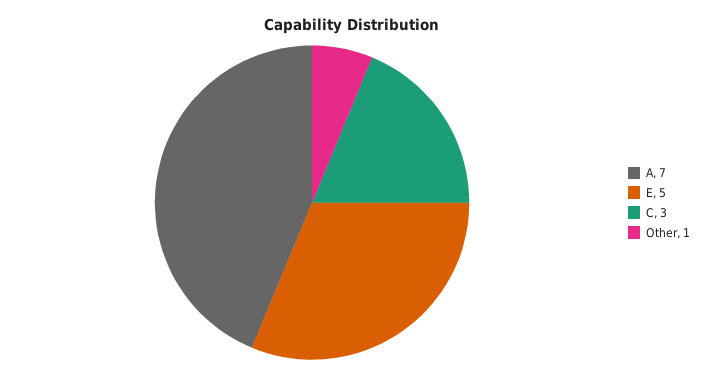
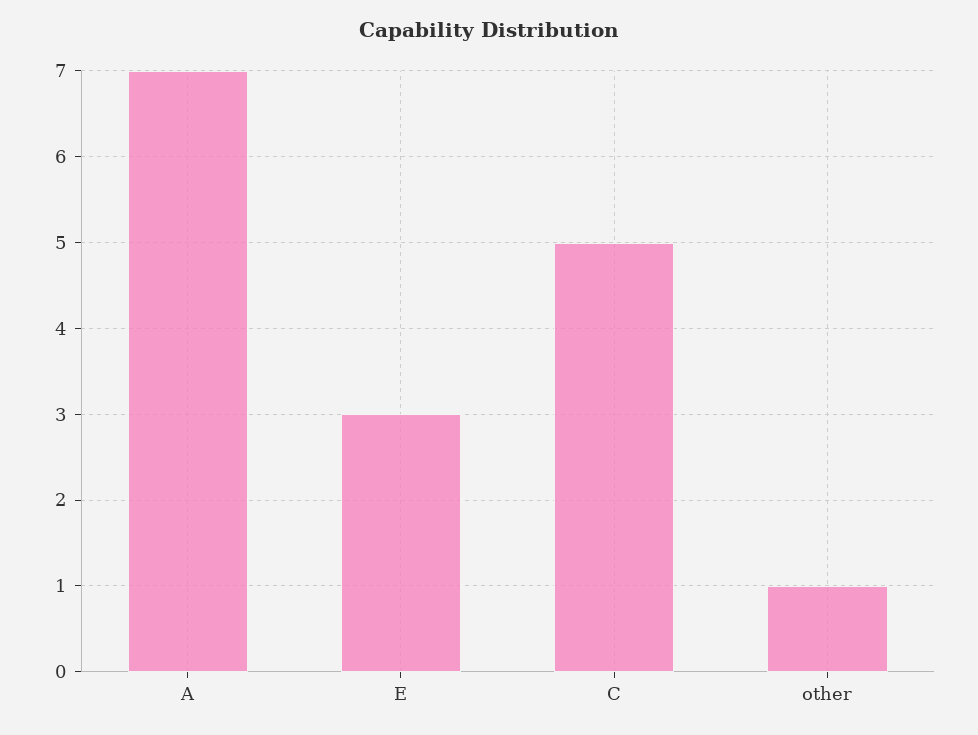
  {
    "A": 7,
-   "E": 5,
+   "E": 3,
-   "C": 3,
+   "C": 5,
    "Other": 1
  }

